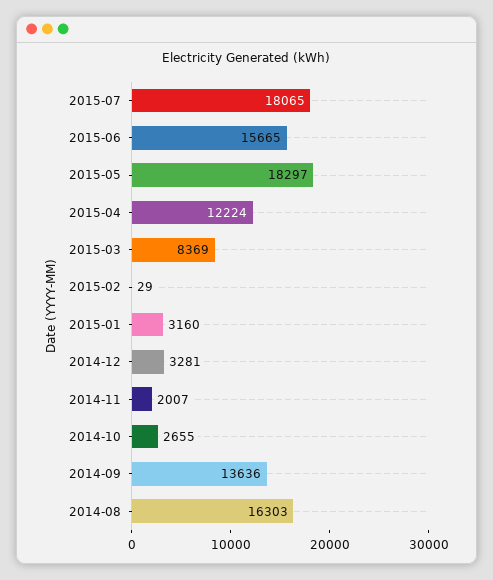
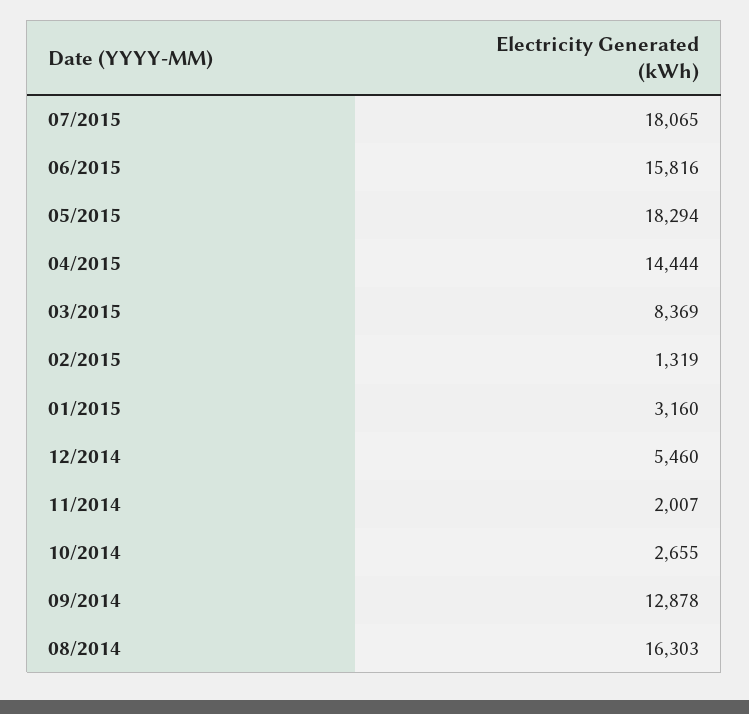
  {
    "2015-07": 18065,
-   "2015-06": 15665,
+   "2015-06": 15816,
-   "2015-05": 18297,
+   "2015-05": 18294,
-   "2015-04": 12224,
+   "2015-04": 14444,
    "2015-03": 8369,
-   "2015-02": 29,
+   "2015-02": 1319,
    "2015-01": 3160,
-   "2014-12": 3281,
+   "2014-12": 5460,
    "2014-11": 2007,
    "2014-10": 2655,
-   "2014-09": 13636,
+   "2014-09": 12878,
    "2014-08": 16303
  }

